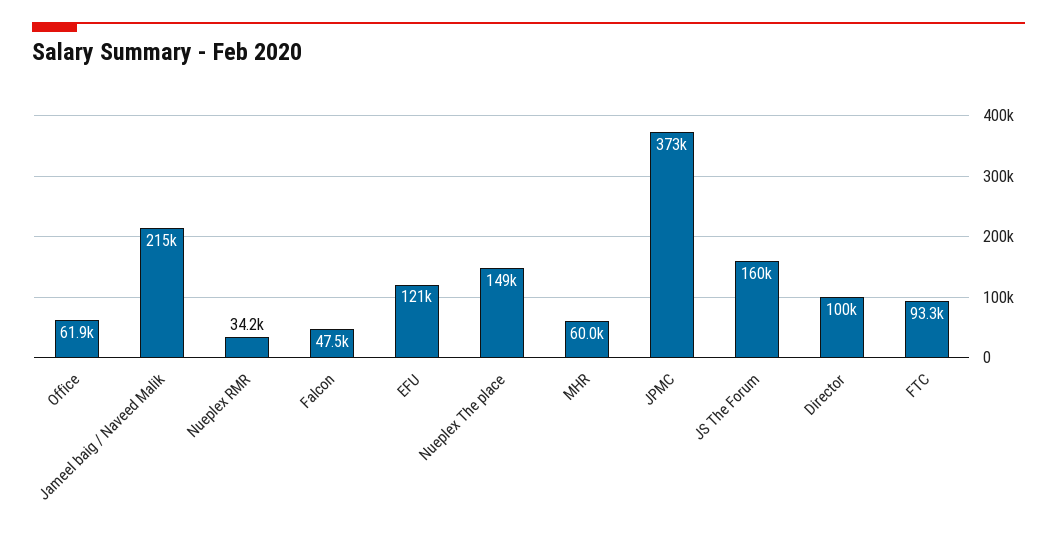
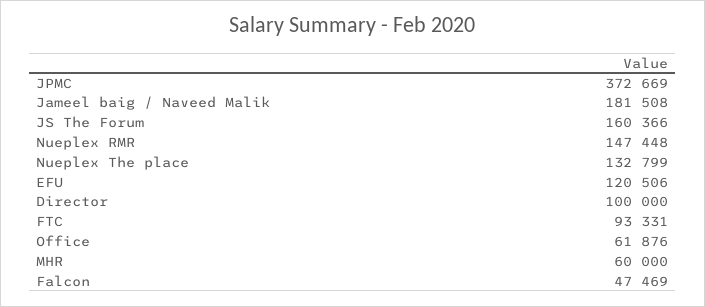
  {
    "Office": 61876,
-   "Jameel baig / Naveed Malik": 215000,
+   "Jameel baig / Naveed Malik": 181508,
-   "Nueplex RMR": 34200,
+   "Nueplex RMR": 147448,
    "Falcon": 47469,
    "EFU": 120506,
-   "Nueplex The place": 149000,
+   "Nueplex The place": 132799,
    "MHR": 60000,
    "JPMC": 372669,
    "JS The Forum": 160366,
    "Director": 100000,
    "FTC": 93331
  }

